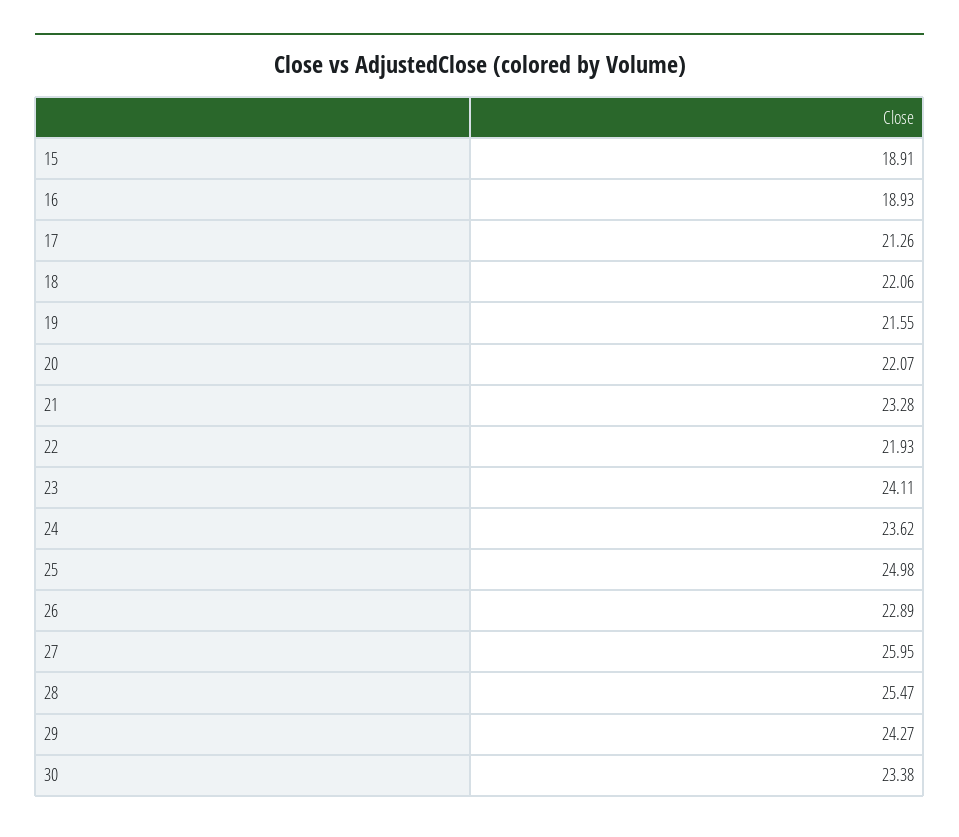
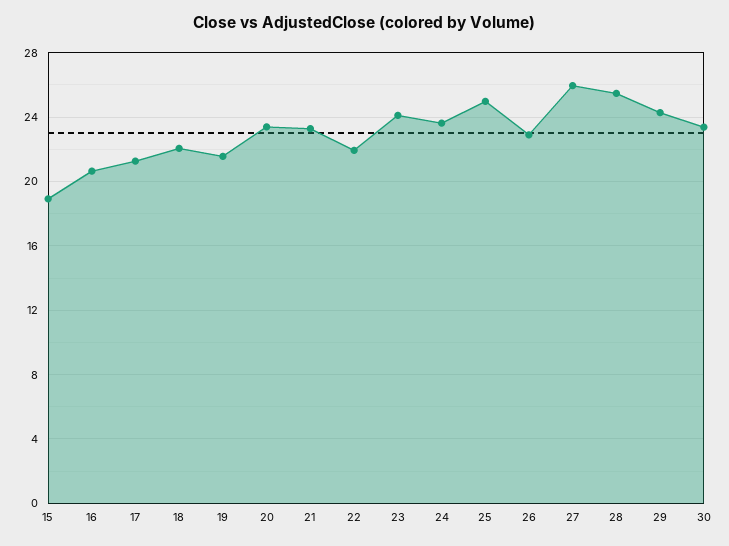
  {
    "15": 18.91,
-   "16": 18.93,
+   "16": 20.5,
    "17": 21.26,
    "18": 22.06,
    "19": 21.55,
-   "20": 22.07,
+   "20": 23.5,
    "21": 23.28,
    "22": 21.93,
    "23": 24.11,
    "24": 23.62,
    "25": 24.98,
    "26": 22.89,
    "27": 25.95,
    "28": 25.47,
    "29": 24.27,
    "30": 23.38
  }

